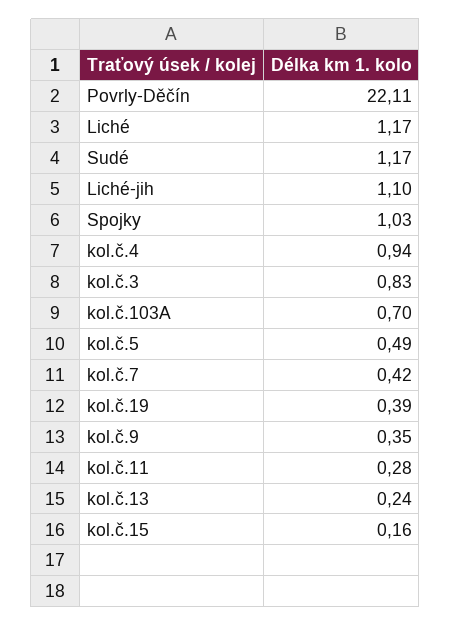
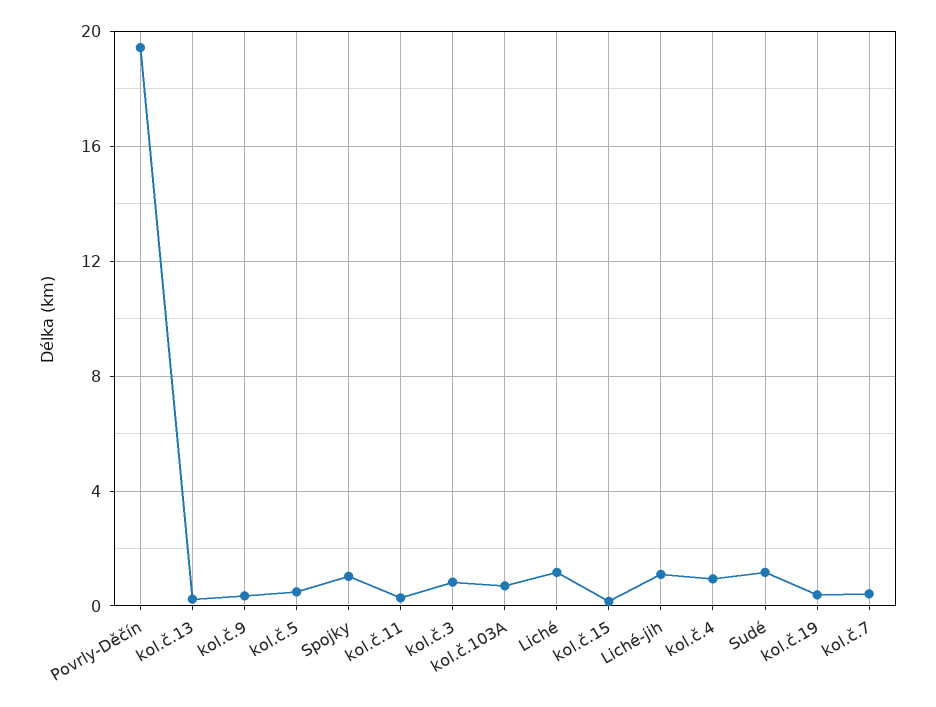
  {
-   "Povrly-Děčín": 22.11,
+   "Povrly-Děčín": 19.5,
    "Liché": 1.17,
    "Sudé": 1.17,
    "Liché-jih": 1.1,
    "Spojky": 1.03,
    "kol.č.4": 0.94,
    "kol.č.3": 0.83,
    "kol.č.103A": 0.7,
    "kol.č.5": 0.49,
    "kol.č.7": 0.42,
    "kol.č.19": 0.39,
    "kol.č.9": 0.35,
    "kol.č.11": 0.28,
    "kol.č.13": 0.24,
    "kol.č.15": 0.16
  }

